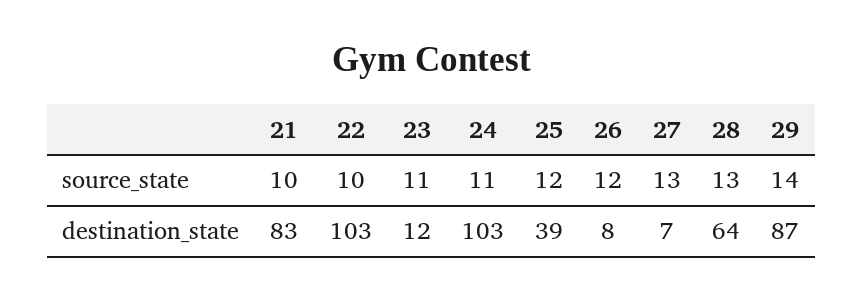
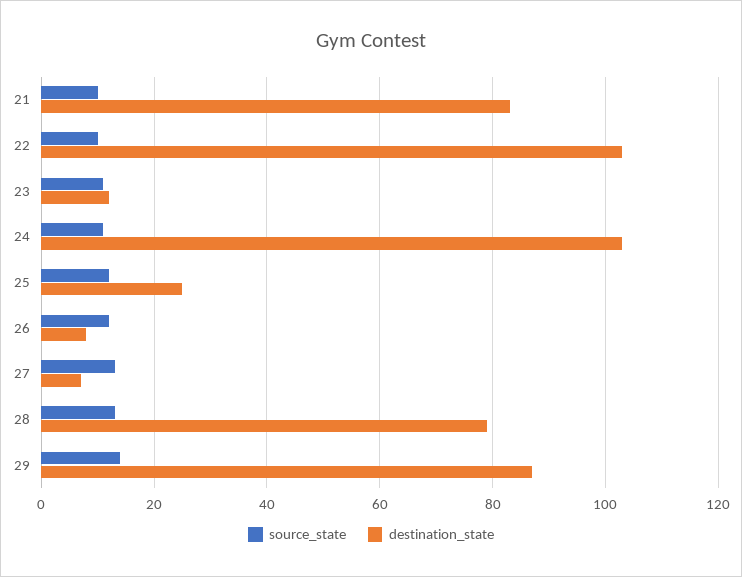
  {
    "source_state": {
      "21": 10,
      "22": 10,
      "23": 11,
      "24": 11,
      "25": 12,
      "26": 12,
      "27": 13,
      "28": 13,
      "29": 14
    },
    "destination_state": {
      "21": 83,
      "22": 103,
      "23": 12,
      "24": 103,
-     "25": 39,
+     "25": 25,
      "26": 8,
      "27": 7,
-     "28": 64,
+     "28": 80,
      "29": 87
    }
  }

